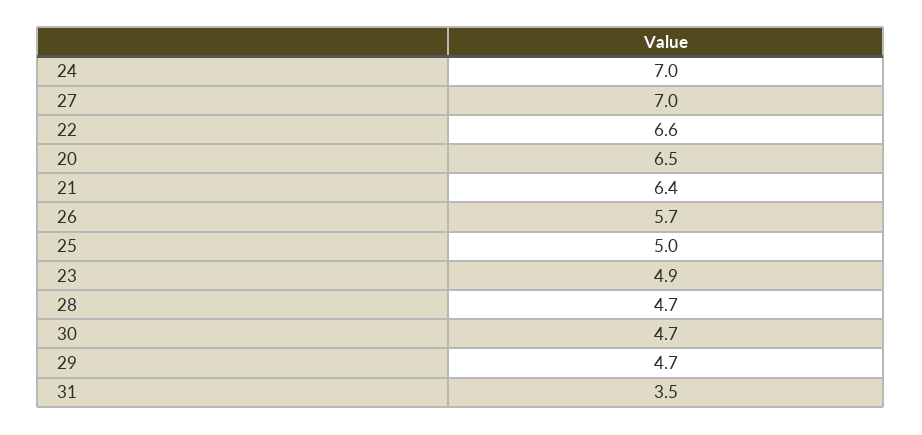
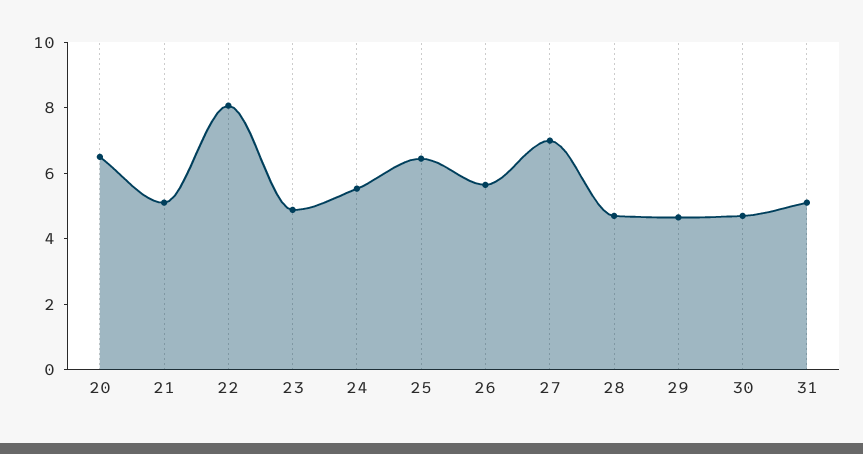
  {
-   "24": 7,
+   "24": 5.5,
    "27": 7,
-   "22": 6.6,
+   "22": 8,
    "20": 6.5,
-   "21": 6.4,
+   "21": 5,
    "26": 5.7,
-   "25": 5,
+   "25": 6.5,
    "23": 4.9,
    "28": 4.7,
    "30": 4.7,
    "29": 4.7,
-   "31": 3.5
+   "31": 5
  }

